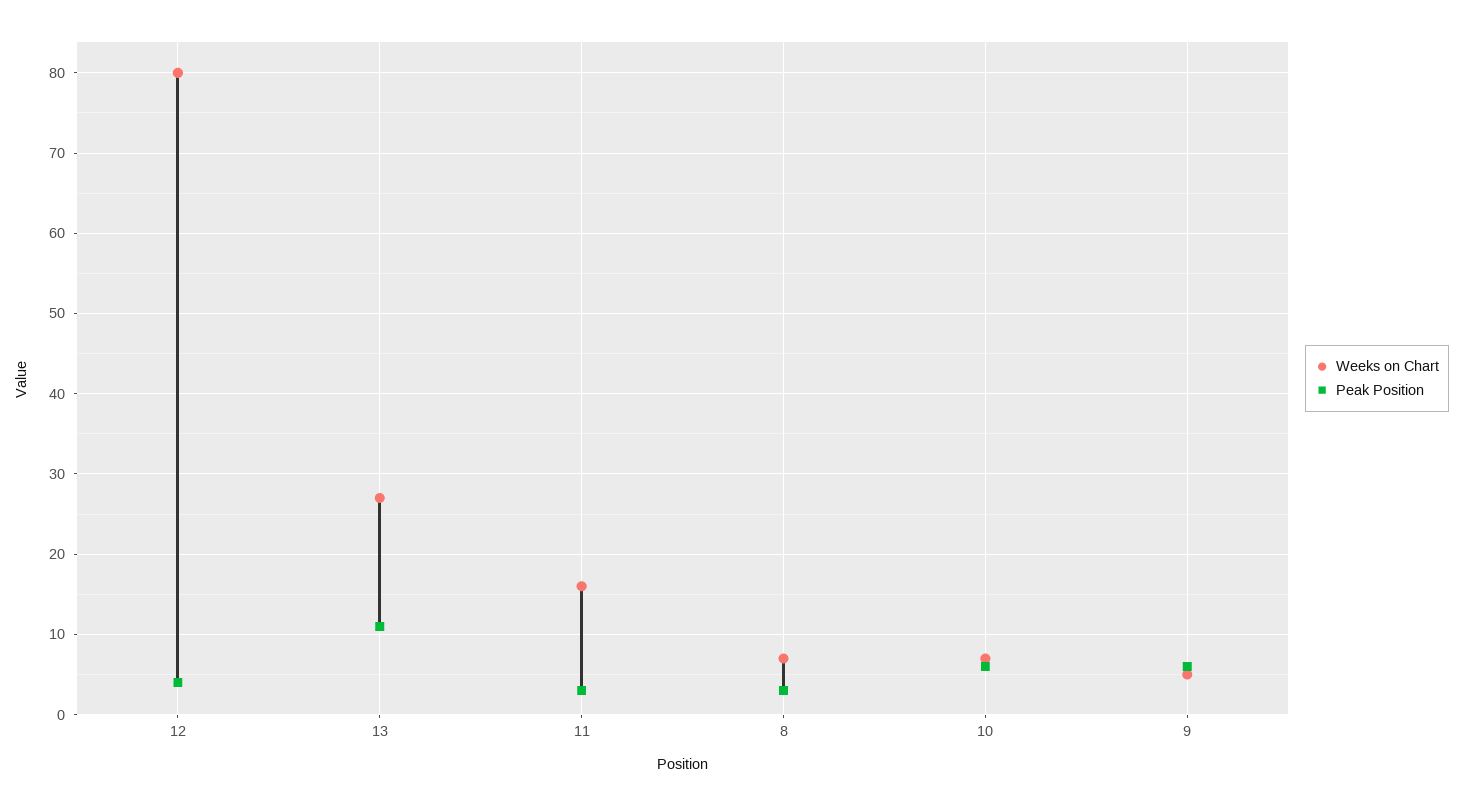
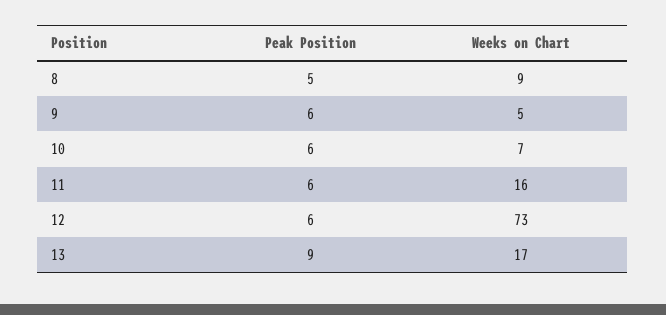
  {
    "Weeks on Chart": {
-     "12": 80,
+     "12": 73,
-     "13": 27,
+     "13": 17,
      "11": 16,
-     "8": 7,
+     "8": 9,
      "10": 7,
      "9": 5
    },
    "Peak Position": {
-     "12": 4,
+     "12": 6,
-     "13": 11,
+     "13": 9,
-     "11": 3,
+     "11": 6,
-     "8": 3,
+     "8": 5,
      "10": 6,
      "9": 6
    }
  }

